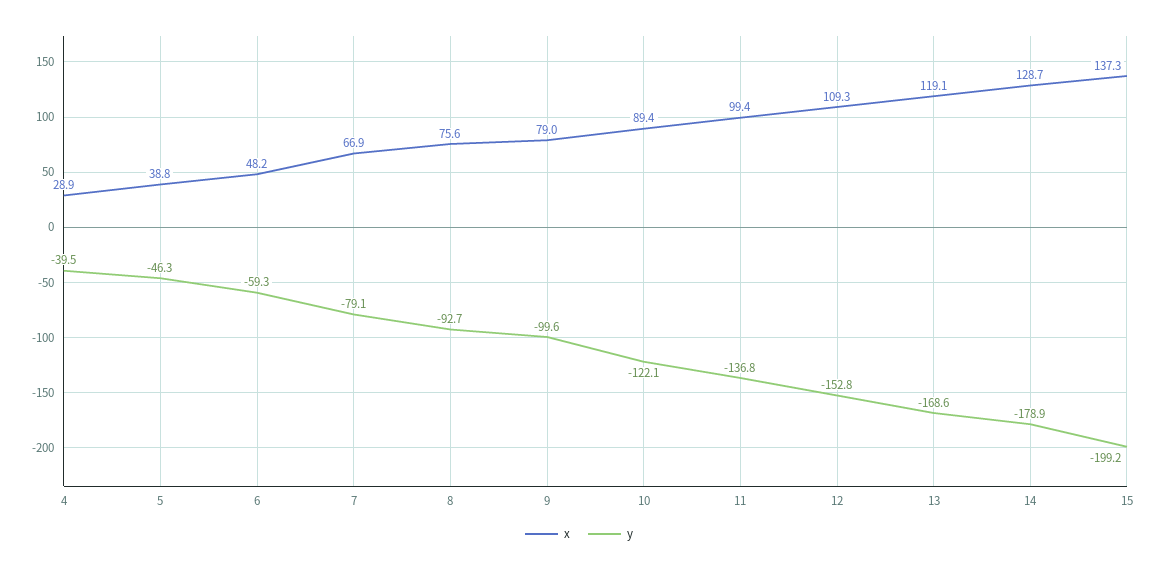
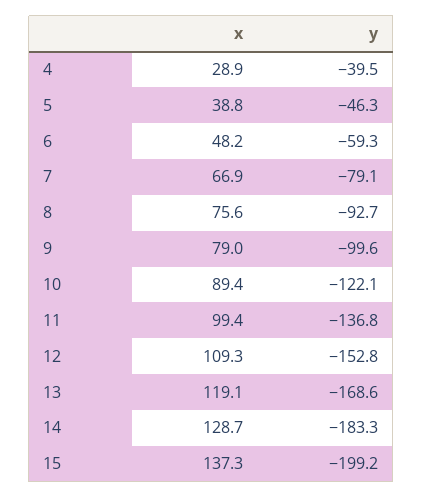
  {
    "x": {
      "4": 28.9,
      "5": 38.8,
      "6": 48.2,
      "7": 66.9,
      "8": 75.6,
      "9": 79,
      "10": 89.4,
      "11": 99.4,
      "12": 109.3,
      "13": 119.1,
      "14": 128.7,
      "15": 137.3
    },
    "y": {
      "4": -39.5,
      "5": -46.3,
      "6": -59.3,
      "7": -79.1,
      "8": -92.7,
      "9": -99.6,
      "10": -122.1,
      "11": -136.8,
      "12": -152.8,
      "13": -168.6,
-     "14": -178.9,
+     "14": -183.3,
      "15": -199.2
    }
  }

